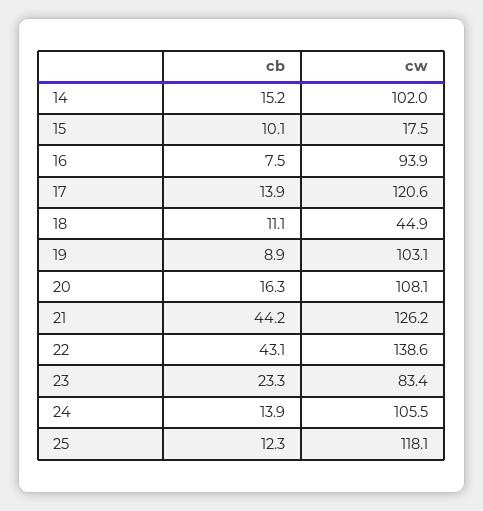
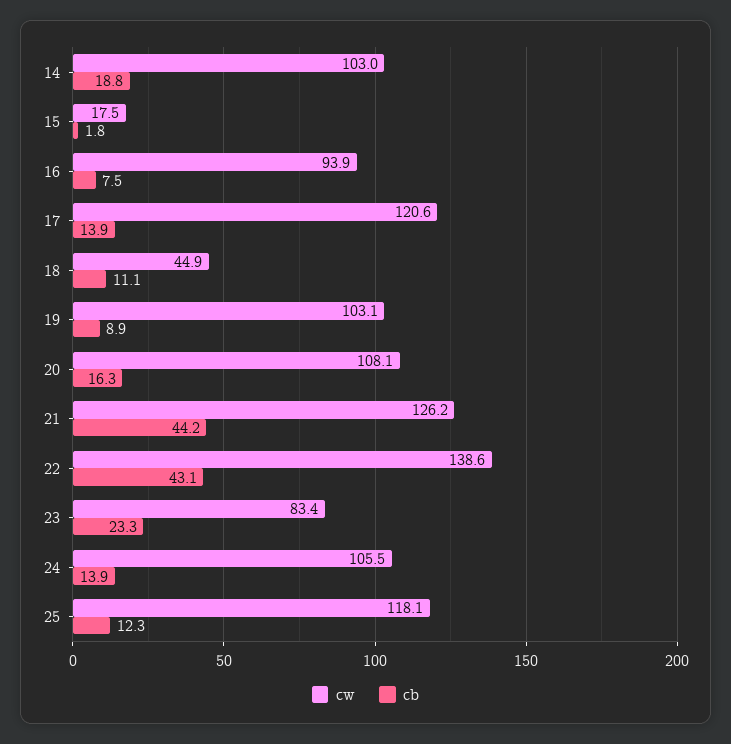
  {
    "cb": {
-     "14": 15.2,
+     "14": 18.8,
-     "15": 10.1,
+     "15": 1.8,
      "16": 7.5,
      "17": 13.9,
      "18": 11.1,
      "19": 8.9,
      "20": 16.3,
      "21": 44.2,
      "22": 43.1,
      "23": 23.3,
      "24": 13.9,
      "25": 12.3
    },
    "cw": {
-     "14": 102,
+     "14": 103,
      "15": 17.5,
      "16": 93.9,
      "17": 120.6,
      "18": 44.9,
      "19": 103.1,
      "20": 108.1,
      "21": 126.2,
      "22": 138.6,
      "23": 83.4,
      "24": 105.5,
      "25": 118.1
    }
  }

